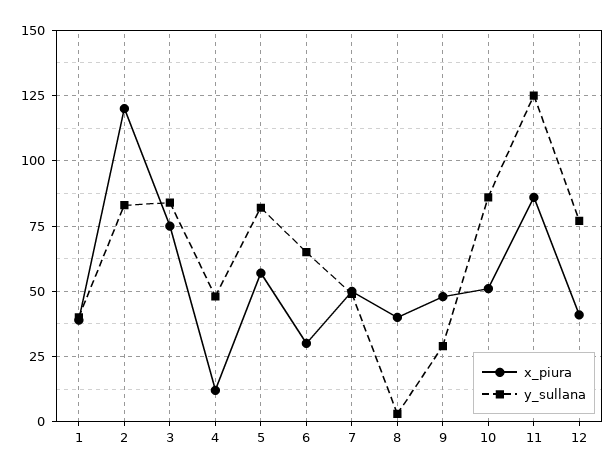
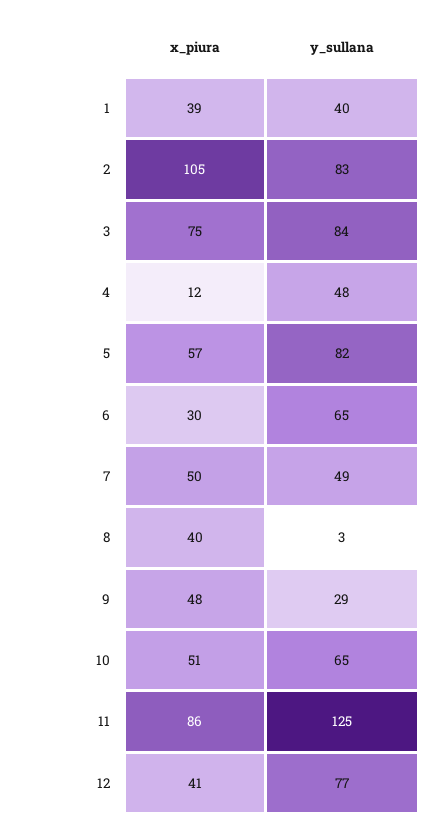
  {
    "x_piura": {
      "1": 39,
-     "2": 120,
+     "2": 105,
      "3": 75,
      "4": 12,
      "5": 57,
      "6": 30,
      "7": 50,
      "8": 40,
      "9": 48,
      "10": 51,
      "11": 86,
      "12": 41
    },
    "y_sullana": {
      "1": 40,
      "2": 83,
      "3": 84,
      "4": 48,
      "5": 82,
      "6": 65,
      "7": 49,
      "8": 3,
      "9": 29,
-     "10": 85,
+     "10": 65,
      "11": 125,
      "12": 77
    }
  }

